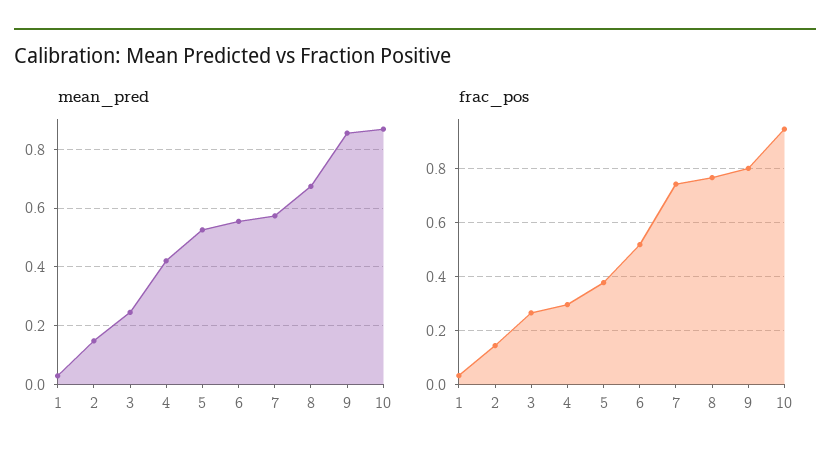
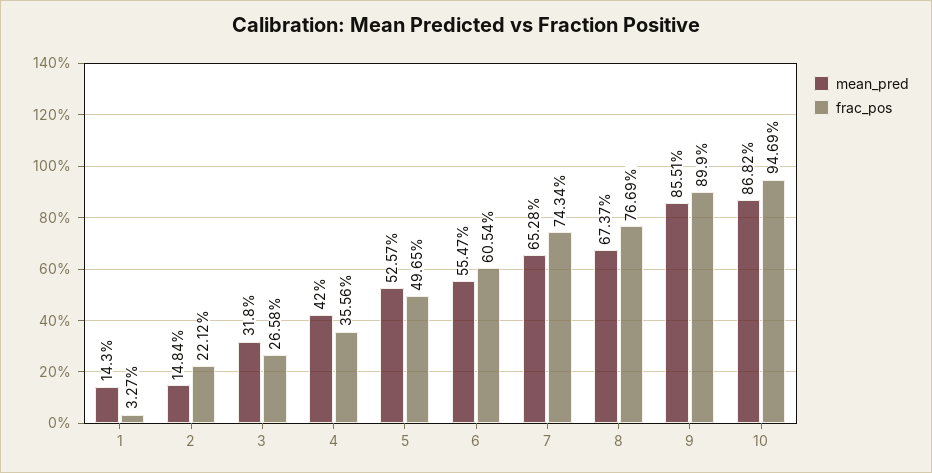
  {
    "mean_pred": {
-     "1": 0.025,
+     "1": 0.143,
      "2": 0.1484,
-     "3": 0.25,
+     "3": 0.318,
      "4": 0.42,
      "5": 0.5257,
      "6": 0.5547,
-     "7": 0.575,
+     "7": 0.6528,
      "8": 0.6737,
      "9": 0.8551,
      "10": 0.8682
    },
    "frac_pos": {
      "1": 0.0327,
-     "2": 0.15,
+     "2": 0.2212,
      "3": 0.2658,
-     "4": 0.3,
+     "4": 0.3556,
-     "5": 0.375,
+     "5": 0.4965,
-     "6": 0.525,
+     "6": 0.6054,
      "7": 0.7434,
      "8": 0.7669,
-     "9": 0.8,
+     "9": 0.899,
      "10": 0.9469
    }
  }

